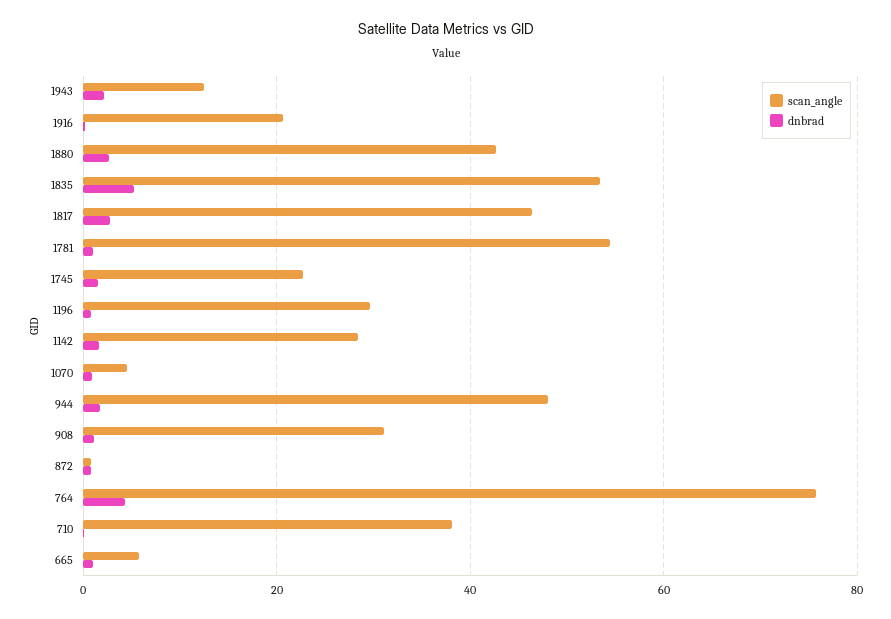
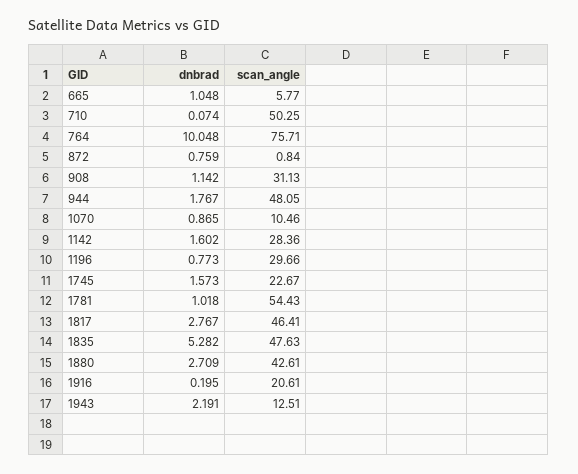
  {
    "scan_angle": {
      "1943": 12.51,
      "1916": 20.61,
      "1880": 42.61,
-     "1835": 54,
+     "1835": 47.63,
      "1817": 46.41,
      "1781": 54.43,
      "1745": 22.67,
      "1196": 29.66,
      "1142": 28.36,
-     "1070": 4,
+     "1070": 10.46,
      "944": 48.05,
      "908": 31.13,
      "872": 0.84,
      "764": 75.71,
-     "710": 38,
+     "710": 50.25,
      "665": 5.77
    },
    "dnbrad": {
      "1943": 2.191,
      "1916": 0.195,
      "1880": 2.709,
      "1835": 5.282,
      "1817": 2.767,
      "1781": 1.018,
      "1745": 1.573,
      "1196": 0.773,
      "1142": 1.602,
      "1070": 0.865,
      "944": 1.767,
      "908": 1.142,
      "872": 0.759,
-     "764": 4,
+     "764": 10.048,
      "710": 0.074,
      "665": 1.048
    }
  }

